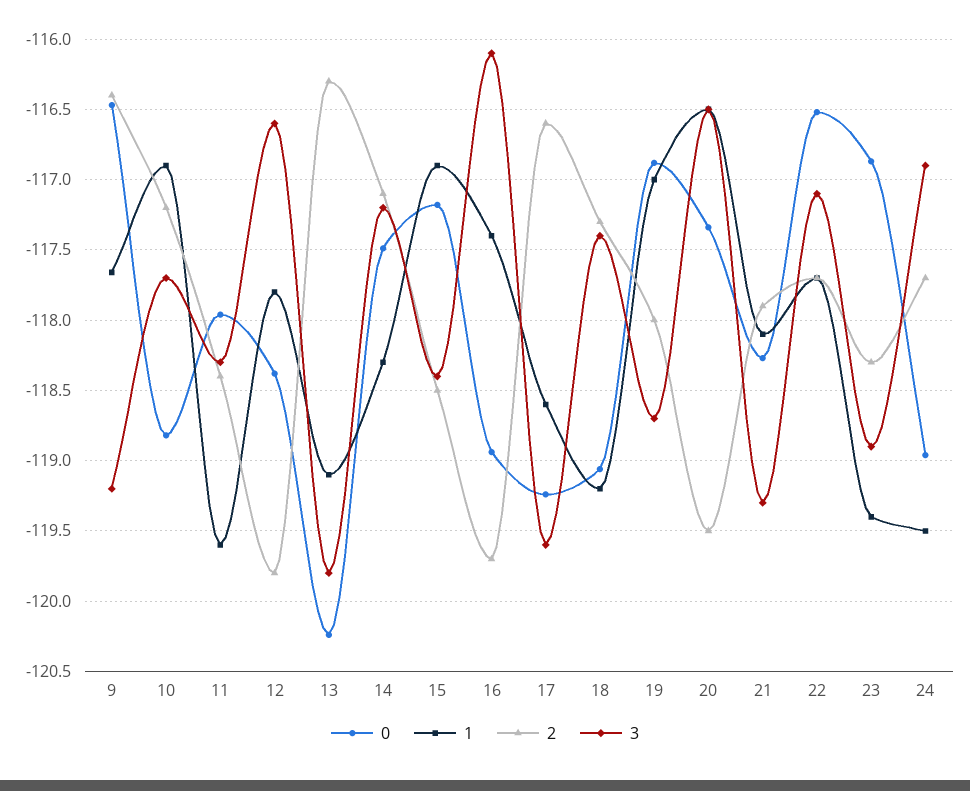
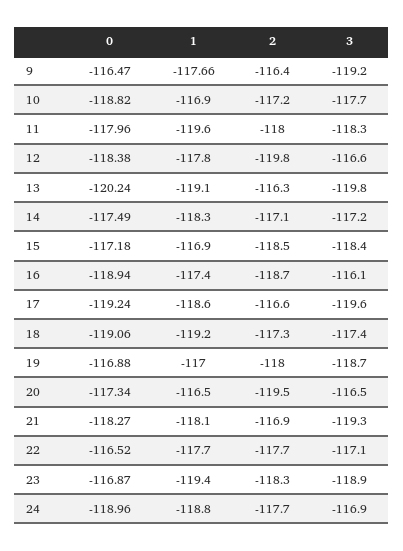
  {
    "0": {
      "9": -116.47,
      "10": -118.82,
      "11": -117.96,
      "12": -118.38,
      "13": -120.24,
      "14": -117.49,
      "15": -117.18,
      "16": -118.94,
      "17": -119.24,
      "18": -119.06,
      "19": -116.88,
      "20": -117.34,
      "21": -118.27,
      "22": -116.52,
      "23": -116.87,
      "24": -118.96
    },
    "1": {
      "9": -117.66,
      "10": -116.9,
      "11": -119.6,
      "12": -117.8,
      "13": -119.1,
      "14": -118.3,
      "15": -116.9,
      "16": -117.4,
      "17": -118.6,
      "18": -119.2,
      "19": -117,
      "20": -116.5,
      "21": -118.1,
      "22": -117.7,
      "23": -119.4,
-     "24": -119.5
+     "24": -118.8
    },
    "2": {
      "9": -116.4,
      "10": -117.2,
-     "11": -118.4,
+     "11": -118,
      "12": -119.8,
      "13": -116.3,
      "14": -117.1,
      "15": -118.5,
-     "16": -119.7,
+     "16": -118.7,
      "17": -116.6,
      "18": -117.3,
      "19": -118,
      "20": -119.5,
-     "21": -117.9,
+     "21": -116.9,
      "22": -117.7,
      "23": -118.3,
      "24": -117.7
    },
    "3": {
      "9": -119.2,
      "10": -117.7,
      "11": -118.3,
      "12": -116.6,
      "13": -119.8,
      "14": -117.2,
      "15": -118.4,
      "16": -116.1,
      "17": -119.6,
      "18": -117.4,
      "19": -118.7,
      "20": -116.5,
      "21": -119.3,
      "22": -117.1,
      "23": -118.9,
      "24": -116.9
    }
  }

